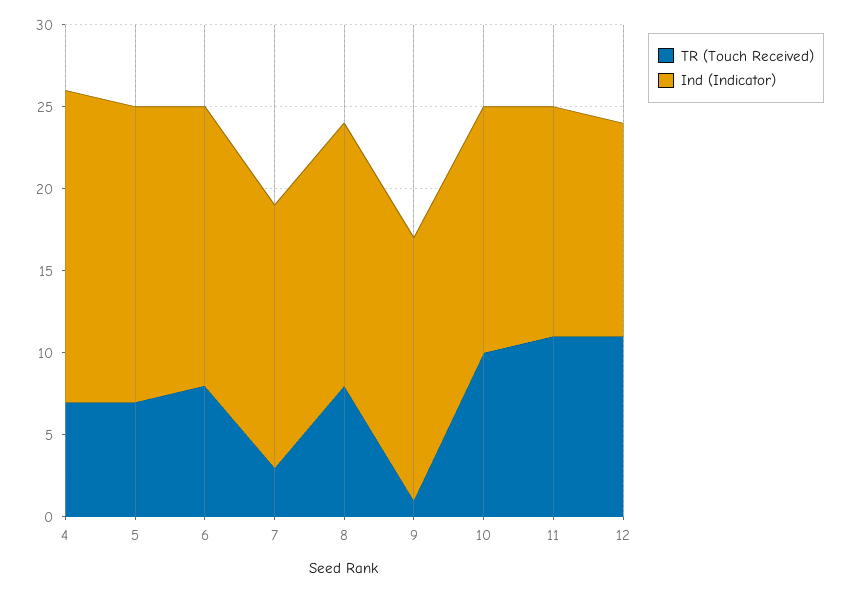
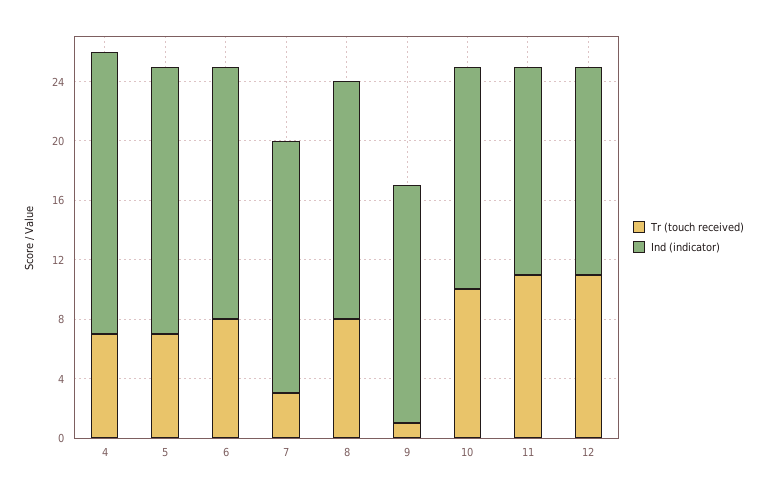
  {
    "TR (Touch Received)": {
      "4": 7,
      "5": 7,
      "6": 8,
      "7": 3,
      "8": 8,
      "9": 1,
      "10": 10,
      "11": 11,
      "12": 11
    },
    "Ind (Indicator)": {
      "4": 19,
      "5": 18,
      "6": 17,
-     "7": 16,
+     "7": 17,
      "8": 16,
      "9": 16,
      "10": 15,
      "11": 14,
-     "12": 13
+     "12": 14
    }
  }

